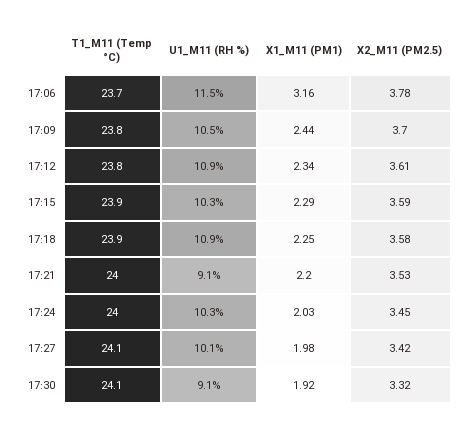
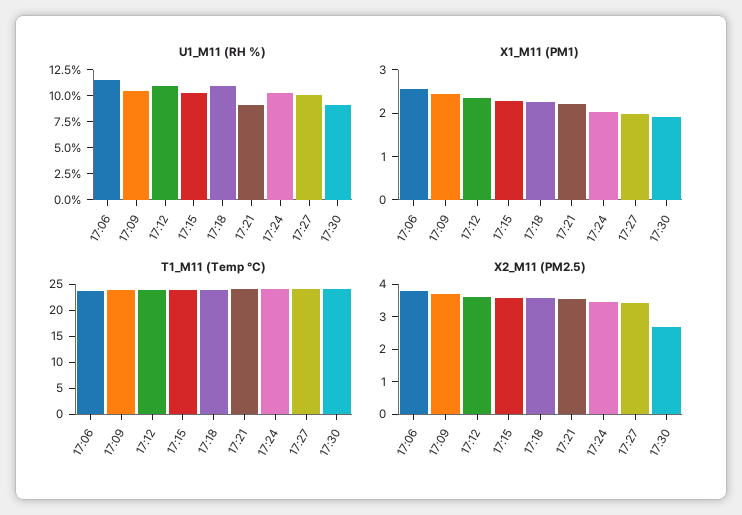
  {
    "T1_M11 (Temp °C)": {
      "17:06": 23.7,
      "17:09": 23.8,
      "17:12": 23.8,
      "17:15": 23.9,
      "17:18": 23.9,
      "17:21": 24,
      "17:24": 24,
      "17:27": 24.1,
      "17:30": 24.1
    },
    "U1_M11 (RH %)": {
      "17:06": 11.5,
      "17:09": 10.5,
      "17:12": 10.9,
      "17:15": 10.3,
      "17:18": 10.9,
      "17:21": 9.1,
      "17:24": 10.3,
      "17:27": 10.1,
      "17:30": 9.1
    },
    "X1_M11 (PM1)": {
-     "17:06": 3.16,
+     "17:06": 2.6,
      "17:09": 2.44,
      "17:12": 2.34,
      "17:15": 2.29,
      "17:18": 2.25,
      "17:21": 2.2,
      "17:24": 2.03,
      "17:27": 1.98,
      "17:30": 1.92
    },
    "X2_M11 (PM2.5)": {
      "17:06": 3.78,
      "17:09": 3.7,
      "17:12": 3.61,
      "17:15": 3.59,
      "17:18": 3.58,
      "17:21": 3.53,
      "17:24": 3.45,
      "17:27": 3.42,
-     "17:30": 3.32
+     "17:30": 2.75
    }
  }

